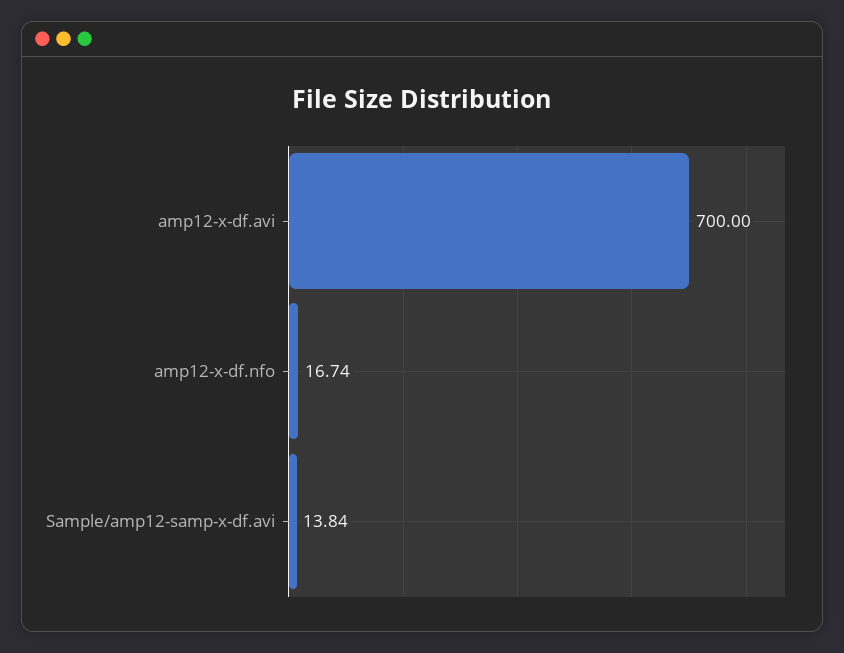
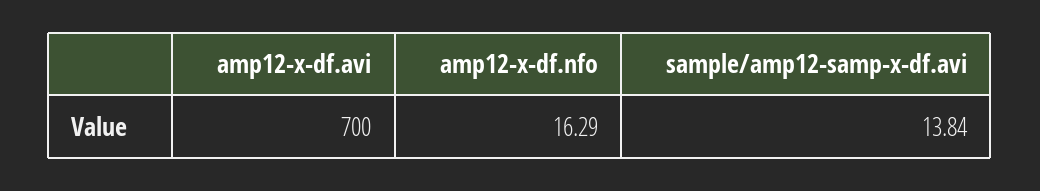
  {
    "amp12-x-df.avi": 700,
-   "amp12-x-df.nfo": 16.74,
+   "amp12-x-df.nfo": 16.29,
    "Sample/amp12-samp-x-df.avi": 13.84
  }

